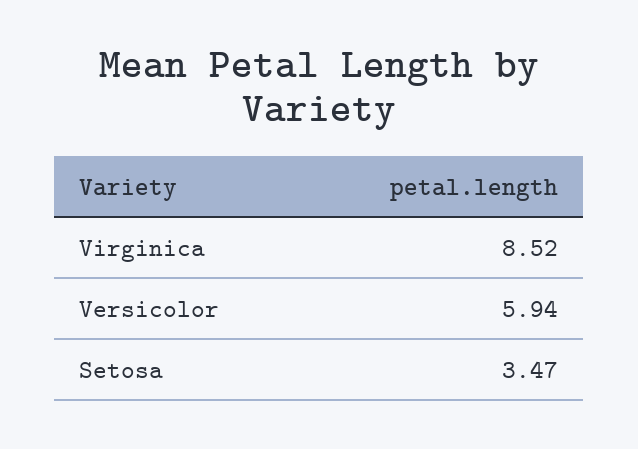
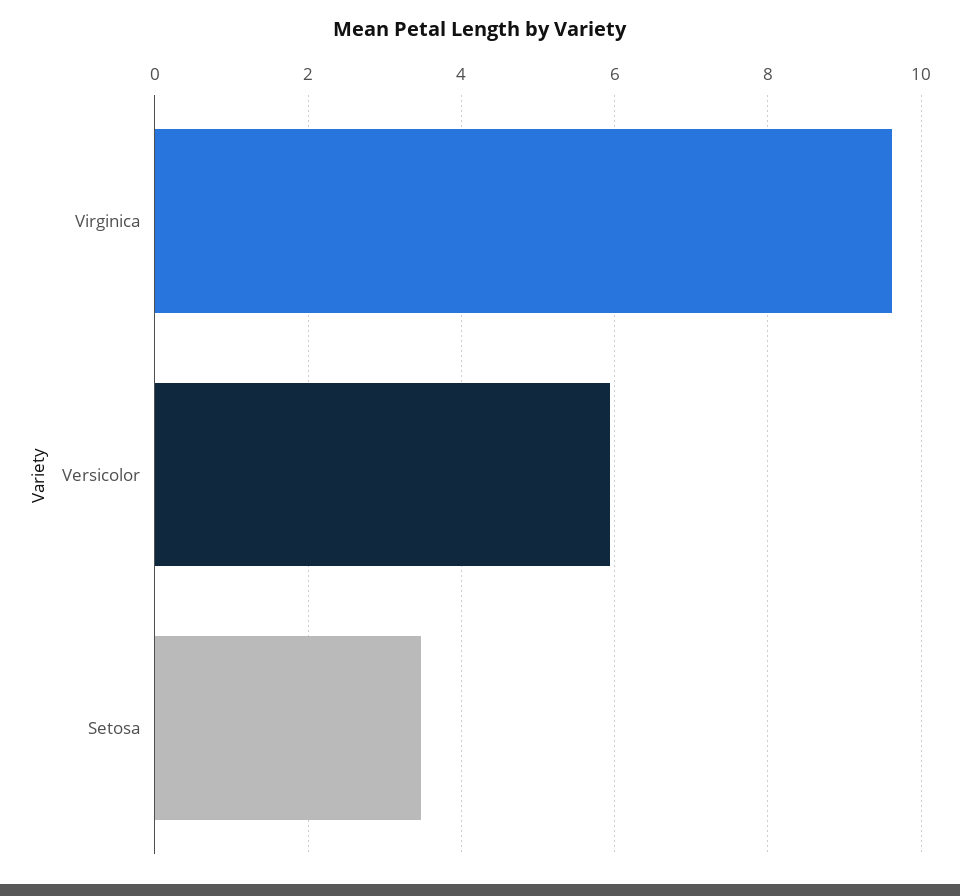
  {
-   "Virginica": 8.52,
+   "Virginica": 9.6,
    "Versicolor": 5.94,
    "Setosa": 3.47
  }

